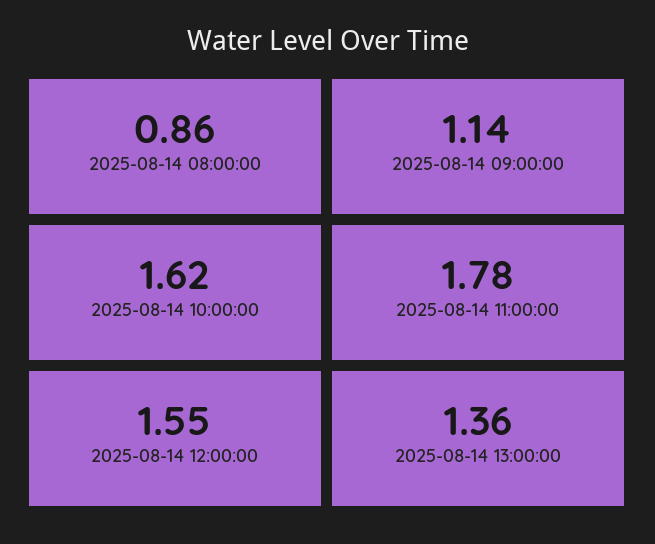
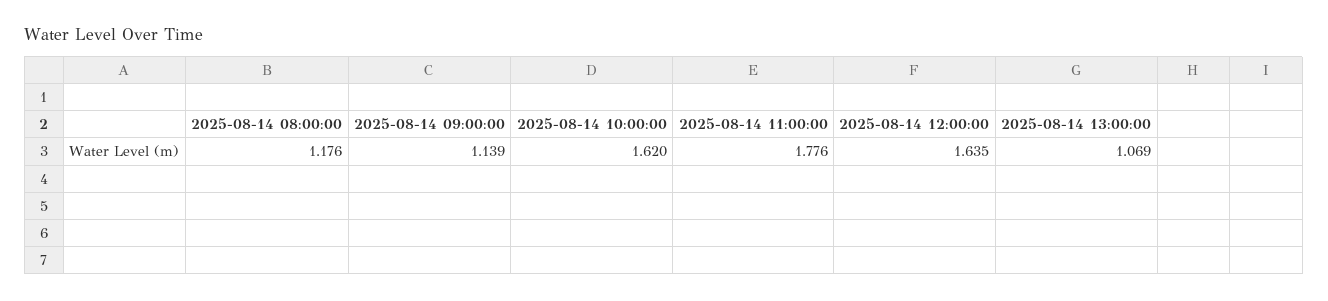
  {
-   "2025-08-14 08:00:00": 0.86,
+   "2025-08-14 08:00:00": 1.176,
    "2025-08-14 09:00:00": 1.139,
    "2025-08-14 10:00:00": 1.62,
    "2025-08-14 11:00:00": 1.776,
-   "2025-08-14 12:00:00": 1.55,
+   "2025-08-14 12:00:00": 1.635,
-   "2025-08-14 13:00:00": 1.36
+   "2025-08-14 13:00:00": 1.069
  }

